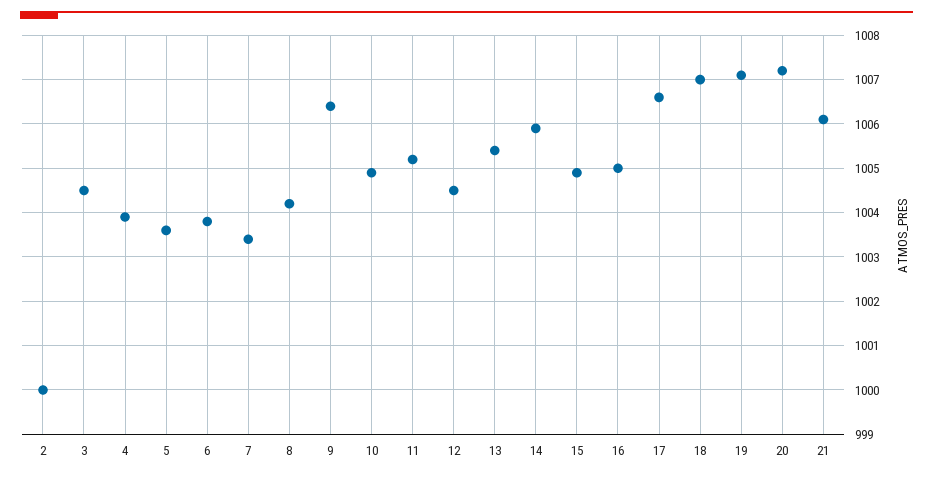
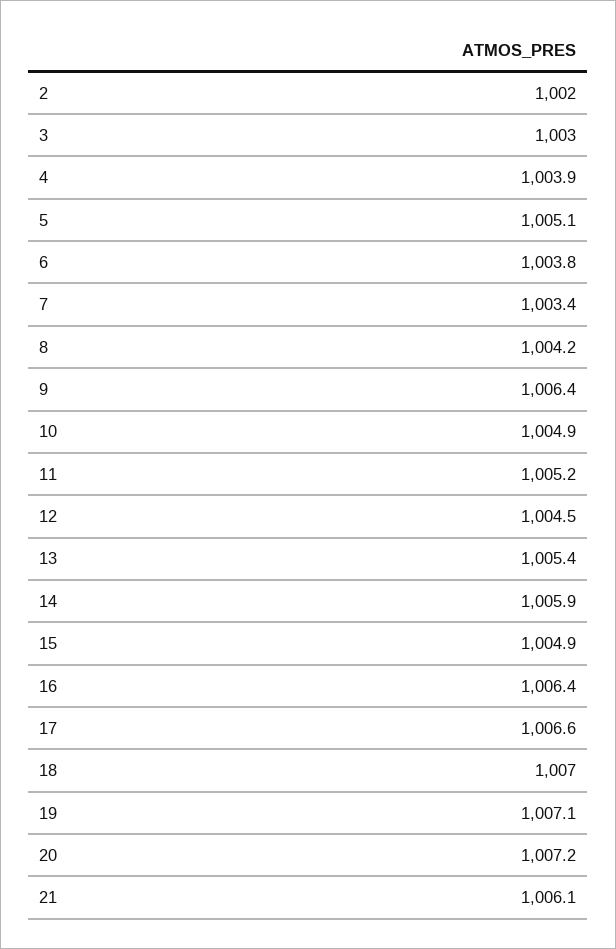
  {
-   "2": 1000,
+   "2": 1002,
-   "3": 1004.5,
+   "3": 1003,
    "4": 1003.9,
-   "5": 1003.5,
+   "5": 1005.1,
    "6": 1003.8,
    "7": 1003.4,
    "8": 1004.2,
    "9": 1006.4,
    "10": 1004.9,
    "11": 1005.2,
    "12": 1004.5,
    "13": 1005.4,
    "14": 1005.9,
    "15": 1004.9,
-   "16": 1005,
+   "16": 1006.4,
    "17": 1006.6,
    "18": 1007,
    "19": 1007.1,
    "20": 1007.2,
    "21": 1006.1
  }

